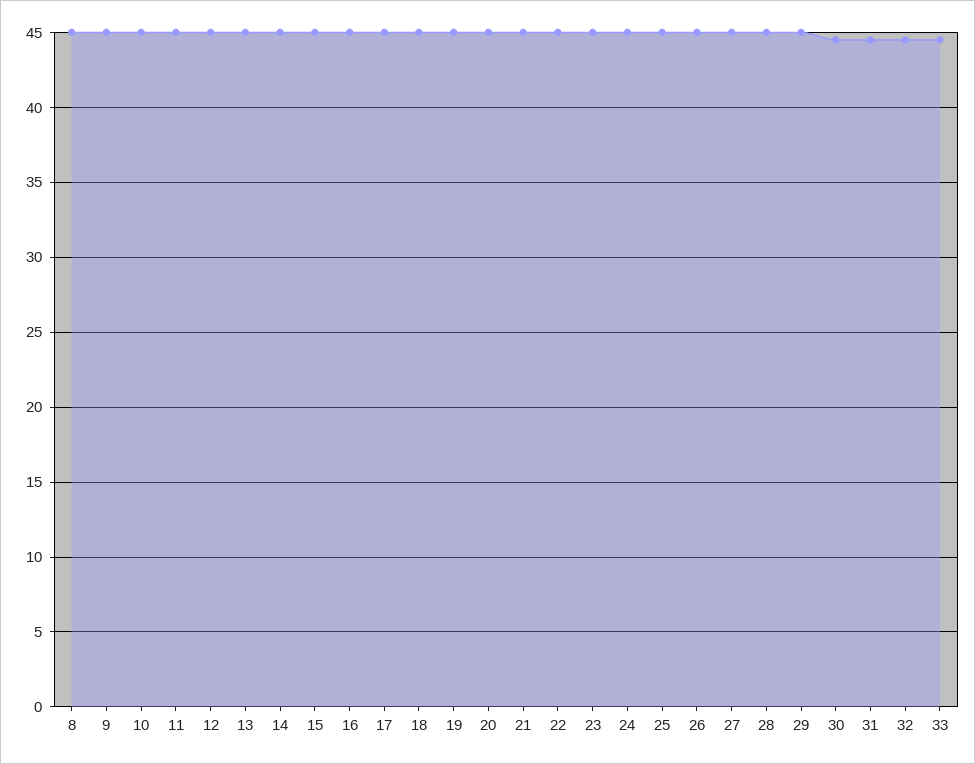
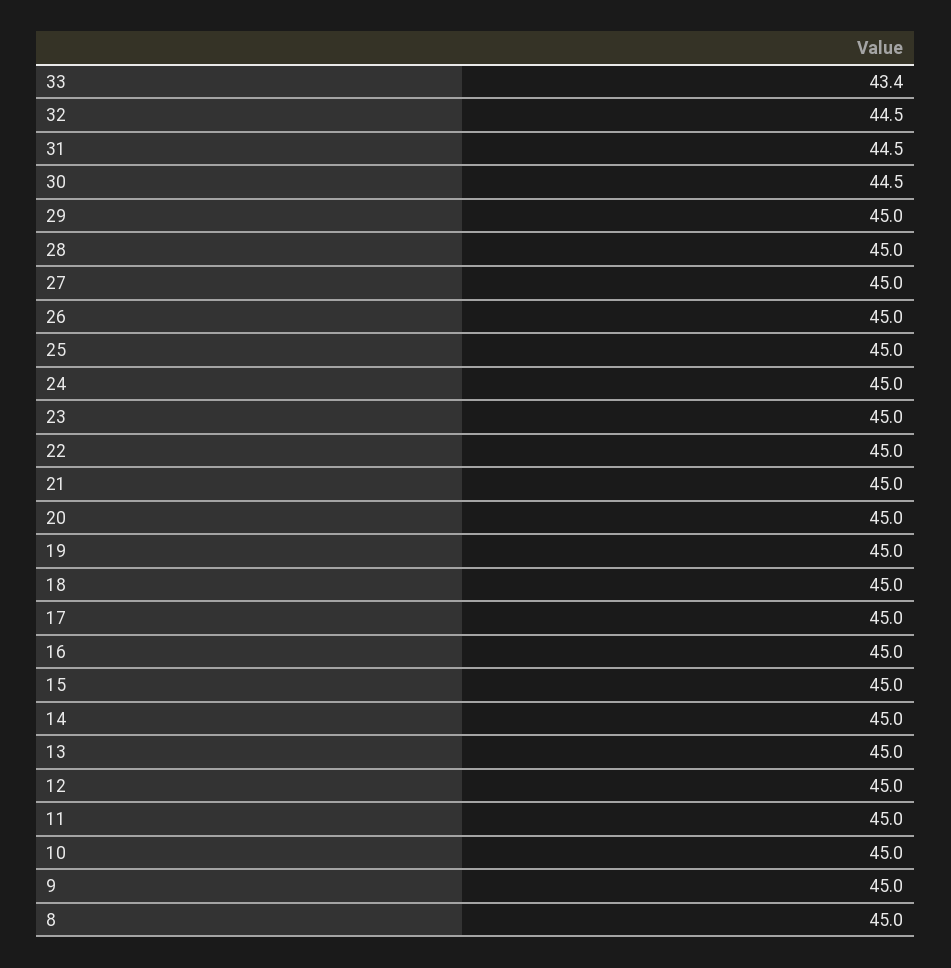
  {
    "8": 45,
    "9": 45,
    "10": 45,
    "11": 45,
    "12": 45,
    "13": 45,
    "14": 45,
    "15": 45,
    "16": 45,
    "17": 45,
    "18": 45,
    "19": 45,
    "20": 45,
    "21": 45,
    "22": 45,
    "23": 45,
    "24": 45,
    "25": 45,
    "26": 45,
    "27": 45,
    "28": 45,
    "29": 45,
    "30": 44.5,
    "31": 44.5,
    "32": 44.5,
-   "33": 44.5
+   "33": 43.4
  }

